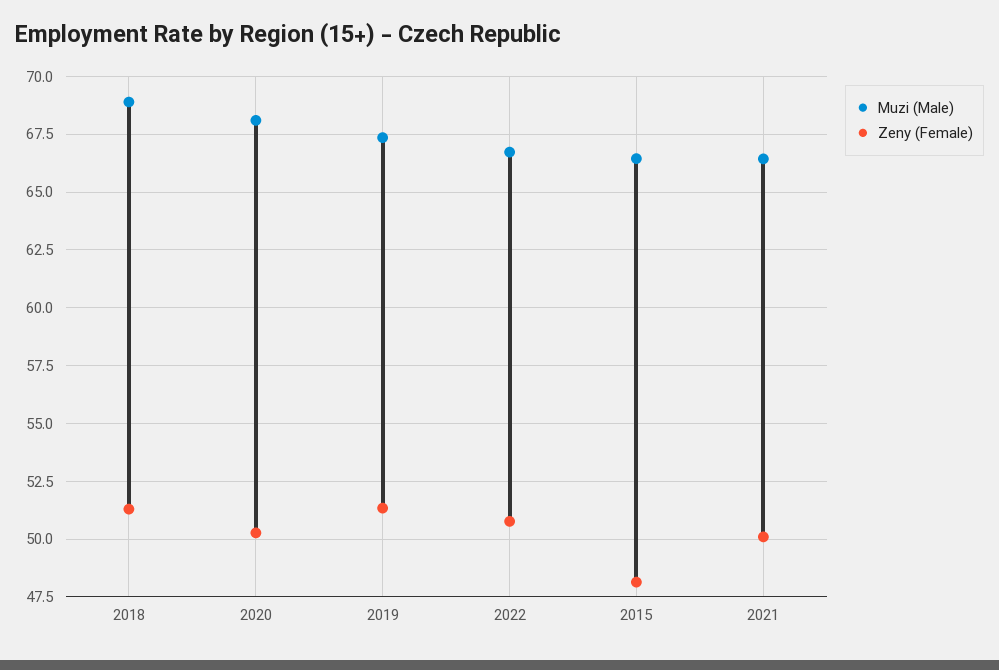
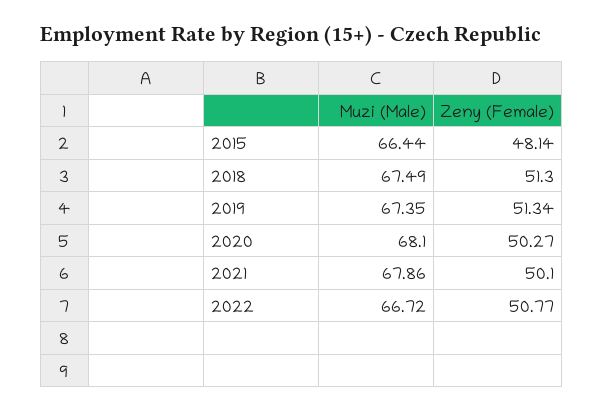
  {
    "Muzi (Male)": {
-     "2018": 69,
+     "2018": 67.49,
      "2020": 68.1,
      "2019": 67.35,
      "2022": 66.72,
      "2015": 66.44,
-     "2021": 66.5
+     "2021": 67.86
    },
    "Zeny (Female)": {
      "2018": 51.3,
      "2020": 50.27,
      "2019": 51.34,
      "2022": 50.77,
      "2015": 48.14,
      "2021": 50.1
    }
  }

